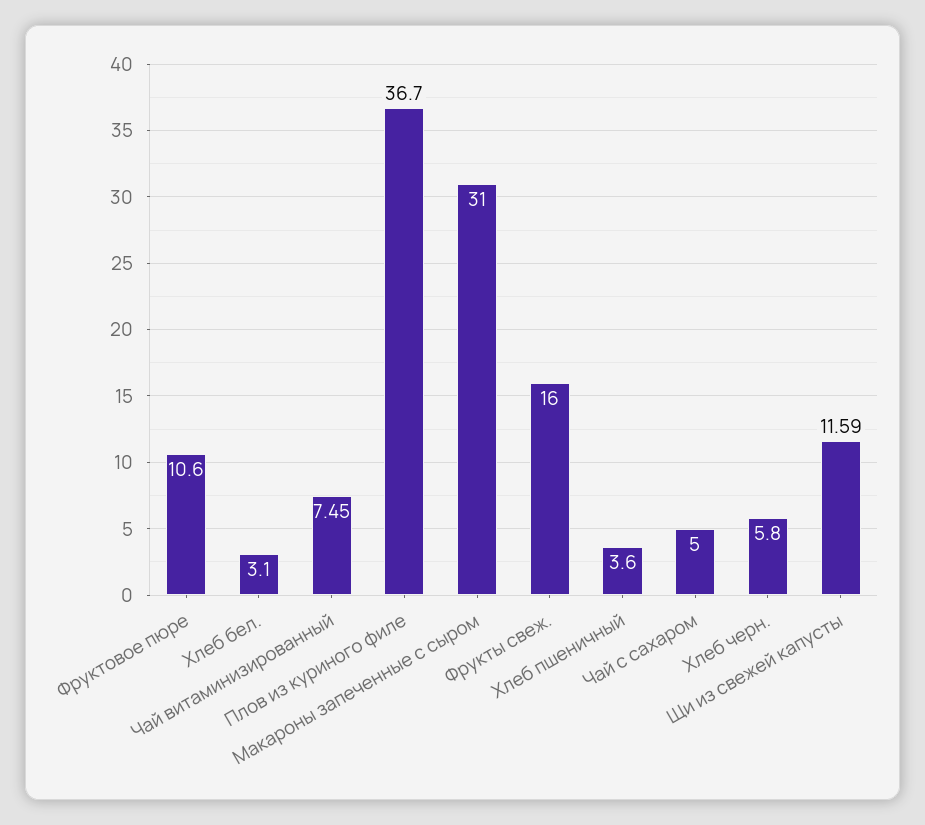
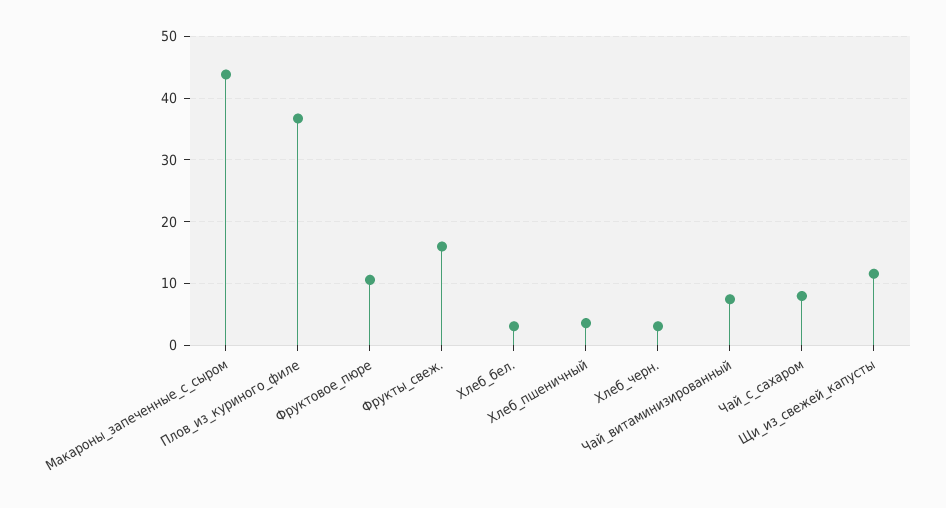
  {
    "Фруктовое пюре": 10.6,
    "Хлеб бел.": 3.1,
    "Чай витаминизированный": 7.45,
    "Плов из куриного филе": 36.7,
-   "Макароны запеченные с сыром": 31,
+   "Макароны запеченные с сыром": 44,
    "Фрукты свеж.": 16,
    "Хлеб пшеничный": 3.6,
-   "Чай с сахаром": 5,
+   "Чай с сахаром": 8,
-   "Хлеб черн.": 5.8,
+   "Хлеб черн.": 3,
    "Щи из свежей капусты": 11.59
  }

